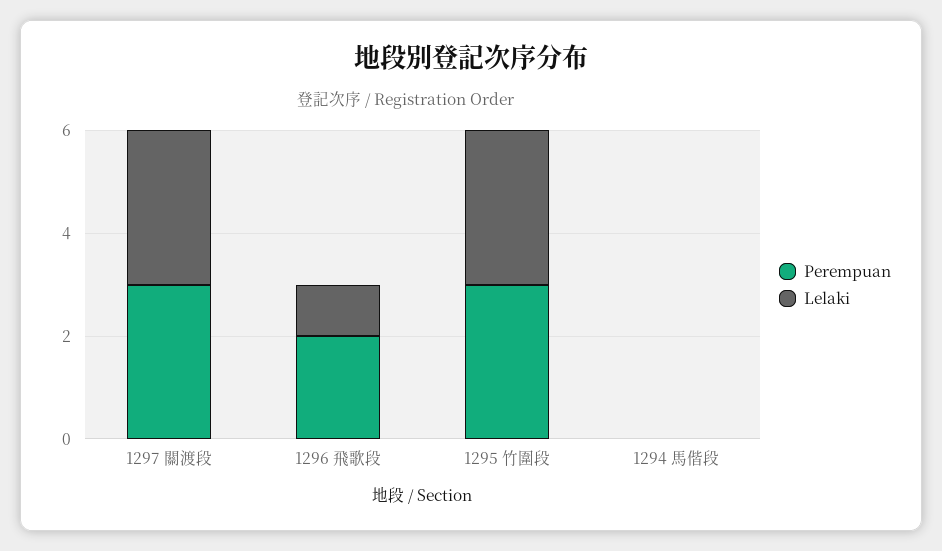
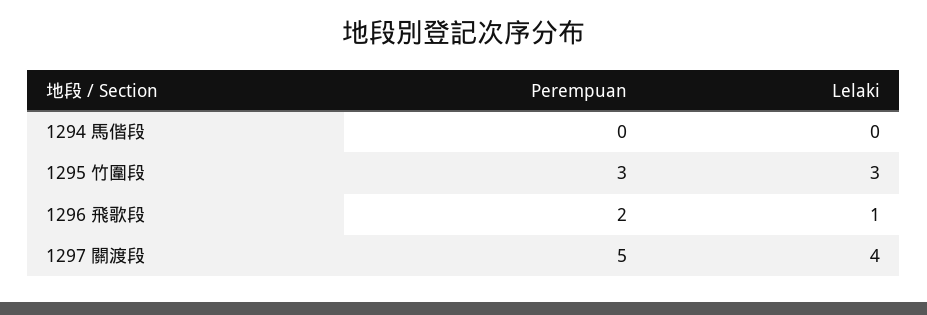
  {
    "Perempuan": {
-     "1297 關渡段": 3,
+     "1297 關渡段": 5,
      "1296 飛歌段": 2,
      "1295 竹圍段": 3,
      "1294 馬偕段": 0
    },
    "Lelaki": {
-     "1297 關渡段": 3,
+     "1297 關渡段": 4,
      "1296 飛歌段": 1,
      "1295 竹圍段": 3,
      "1294 馬偕段": 0
    }
  }

